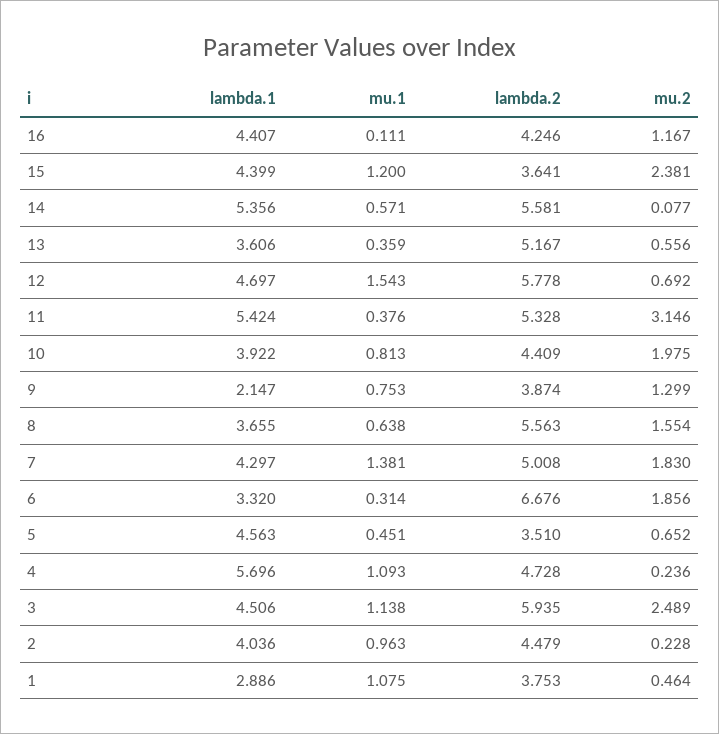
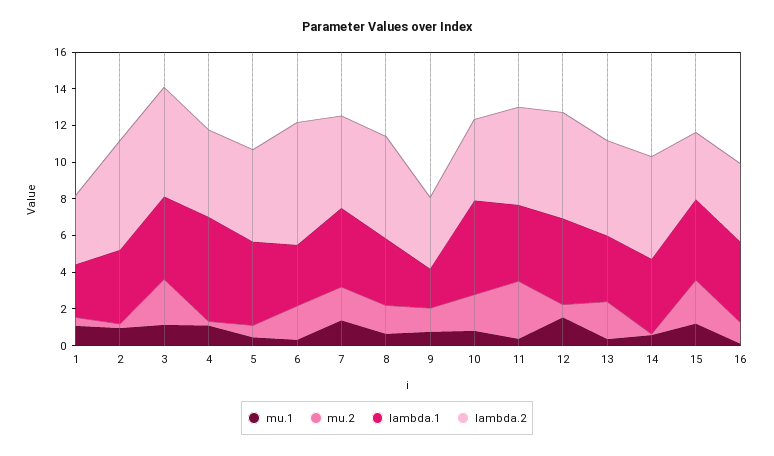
  {
    "lambda.1": {
      "16": 4.407,
      "15": 4.399,
-     "14": 5.356,
+     "14": 4,
      "13": 3.606,
      "12": 4.697,
-     "11": 5.424,
+     "11": 4,
-     "10": 3.922,
+     "10": 5,
      "9": 2.147,
      "8": 3.655,
      "7": 4.297,
      "6": 3.32,
      "5": 4.563,
      "4": 5.696,
      "3": 4.506,
      "2": 4.036,
      "1": 2.886
    },
    "mu.1": {
      "16": 0.111,
      "15": 1.2,
      "14": 0.571,
      "13": 0.359,
      "12": 1.543,
      "11": 0.376,
      "10": 0.813,
      "9": 0.753,
      "8": 0.638,
      "7": 1.381,
      "6": 0.314,
      "5": 0.451,
      "4": 1.093,
      "3": 1.138,
      "2": 0.963,
      "1": 1.075
    },
    "lambda.2": {
      "16": 4.246,
      "15": 3.641,
      "14": 5.581,
      "13": 5.167,
      "12": 5.778,
      "11": 5.328,
      "10": 4.409,
      "9": 3.874,
      "8": 5.563,
      "7": 5.008,
      "6": 6.676,
-     "5": 3.51,
+     "5": 5,
      "4": 4.728,
      "3": 5.935,
-     "2": 4.479,
+     "2": 6,
      "1": 3.753
    },
    "mu.2": {
      "16": 1.167,
      "15": 2.381,
      "14": 0.077,
-     "13": 0.556,
+     "13": 2,
      "12": 0.692,
      "11": 3.146,
      "10": 1.975,
      "9": 1.299,
      "8": 1.554,
      "7": 1.83,
      "6": 1.856,
      "5": 0.652,
      "4": 0.236,
      "3": 2.489,
      "2": 0.228,
      "1": 0.464
    }
  }

